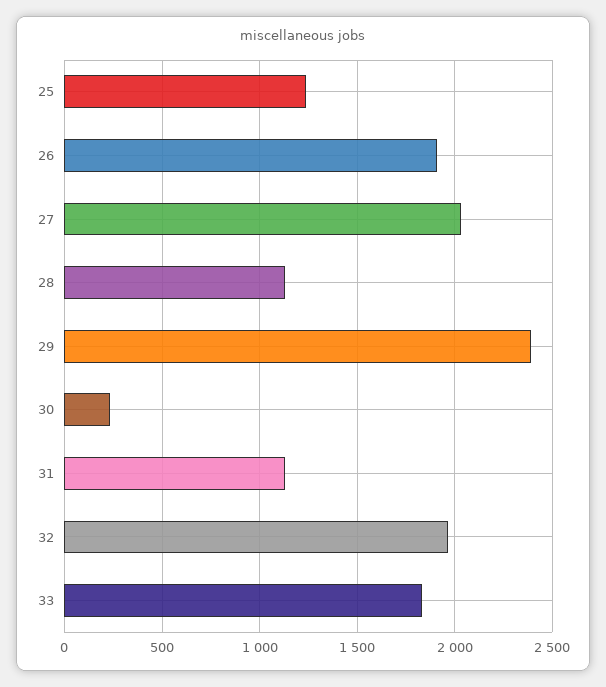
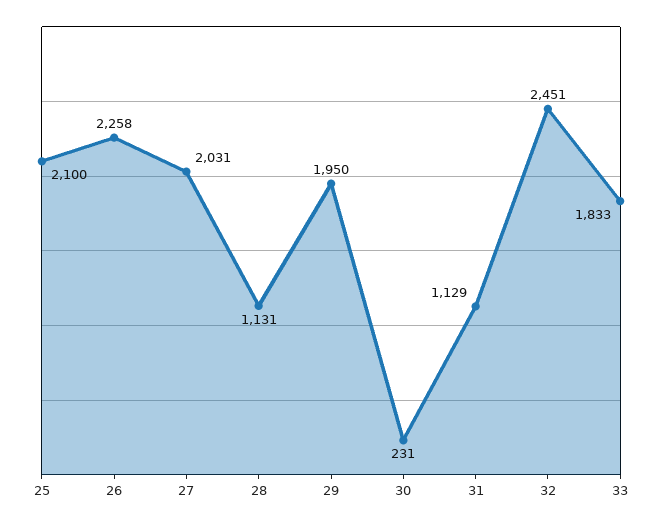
  {
-   "25": 1250,
+   "25": 2100,
-   "26": 1900,
+   "26": 2258,
    "27": 2031,
    "28": 1131,
-   "29": 2400,
+   "29": 1950,
    "30": 231,
    "31": 1129,
-   "32": 1950,
+   "32": 2451,
    "33": 1833
  }

